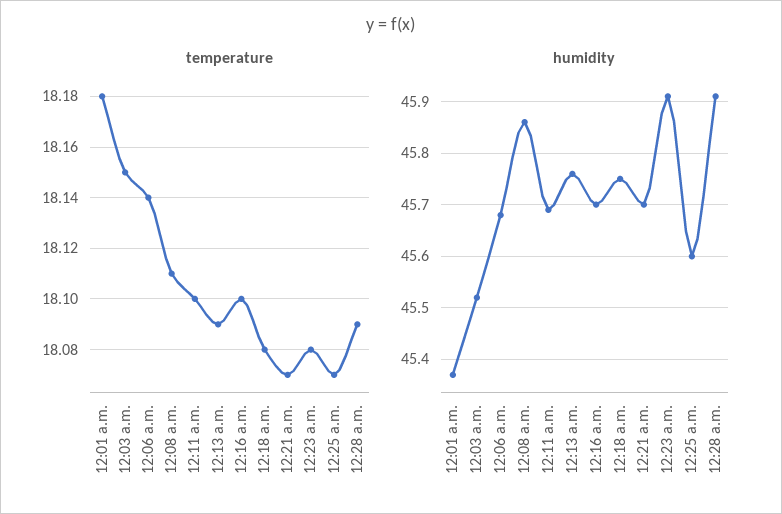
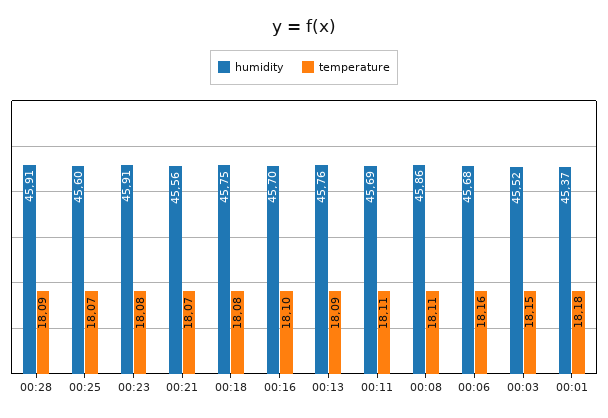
  {
    "temperature": {
      "12:01 a.m.": 18.18,
      "12:03 a.m.": 18.15,
-     "12:06 a.m.": 18.14,
+     "12:06 a.m.": 18.16,
      "12:08 a.m.": 18.11,
-     "12:11 a.m.": 18.1,
+     "12:11 a.m.": 18.11,
      "12:13 a.m.": 18.09,
      "12:16 a.m.": 18.1,
      "12:18 a.m.": 18.08,
      "12:21 a.m.": 18.07,
      "12:23 a.m.": 18.08,
      "12:25 a.m.": 18.07,
      "12:28 a.m.": 18.09
    },
    "humidity": {
      "12:01 a.m.": 45.37,
      "12:03 a.m.": 45.52,
      "12:06 a.m.": 45.68,
      "12:08 a.m.": 45.86,
      "12:11 a.m.": 45.69,
      "12:13 a.m.": 45.76,
      "12:16 a.m.": 45.7,
      "12:18 a.m.": 45.75,
-     "12:21 a.m.": 45.7,
+     "12:21 a.m.": 45.56,
      "12:23 a.m.": 45.91,
      "12:25 a.m.": 45.6,
      "12:28 a.m.": 45.91
    }
  }

